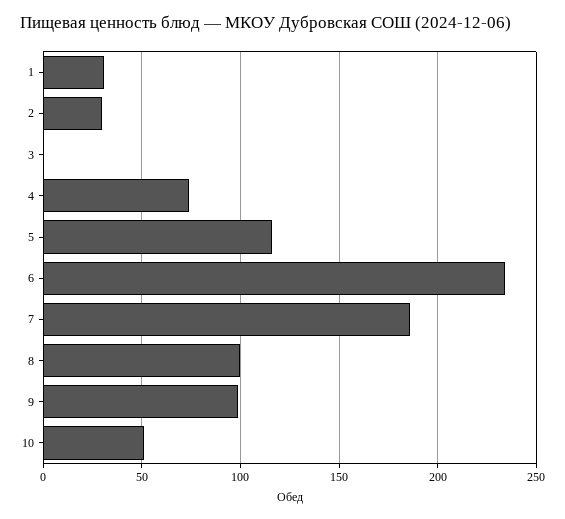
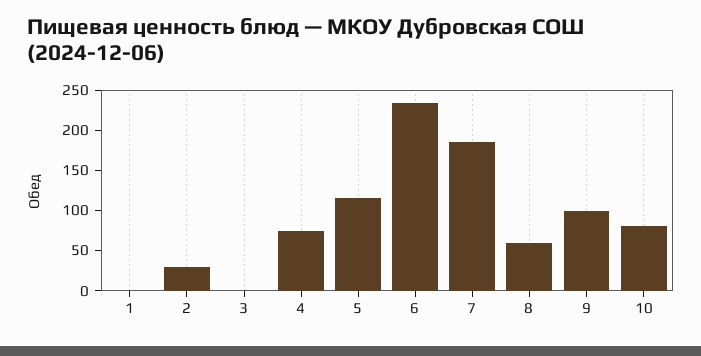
  {
-   "1": 30,
+   "1": 0,
    "2": 30,
    "3": 0,
    "4": 75,
    "5": 115,
    "6": 235,
    "7": 185,
-   "8": 100,
+   "8": 60,
    "9": 100,
-   "10": 50
+   "10": 80
  }

